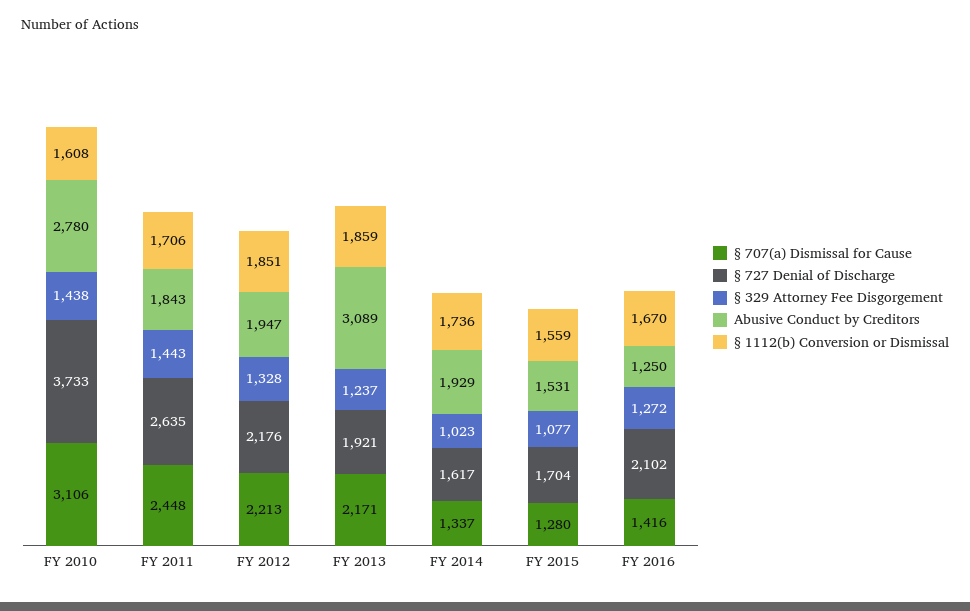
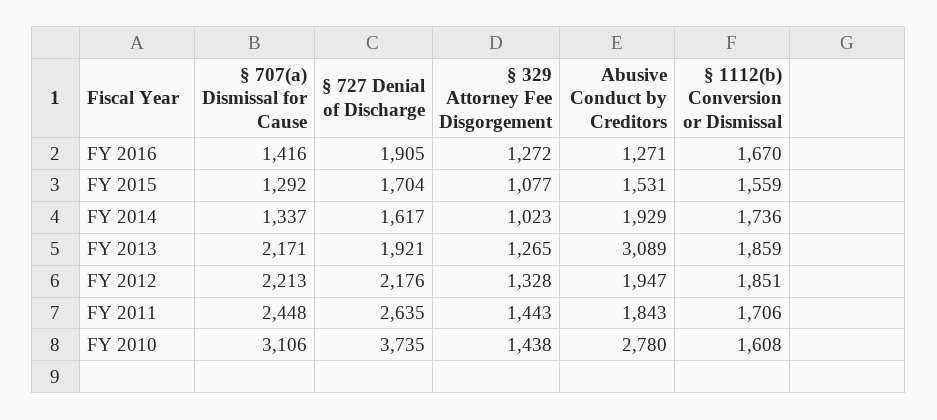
  {
    "§ 707(a) Dismissal for Cause": {
      "FY 2010": 3106,
      "FY 2011": 2448,
      "FY 2012": 2213,
      "FY 2013": 2171,
      "FY 2014": 1337,
-     "FY 2015": 1280,
+     "FY 2015": 1292,
      "FY 2016": 1416
    },
    "§ 727 Denial of Discharge": {
-     "FY 2010": 3733,
+     "FY 2010": 3735,
      "FY 2011": 2635,
      "FY 2012": 2176,
      "FY 2013": 1921,
      "FY 2014": 1617,
      "FY 2015": 1704,
-     "FY 2016": 2102
+     "FY 2016": 1905
    },
    "§ 329 Attorney Fee Disgorgement": {
      "FY 2010": 1438,
      "FY 2011": 1443,
      "FY 2012": 1328,
-     "FY 2013": 1237,
+     "FY 2013": 1265,
      "FY 2014": 1023,
      "FY 2015": 1077,
      "FY 2016": 1272
    },
    "Abusive Conduct by Creditors": {
      "FY 2010": 2780,
      "FY 2011": 1843,
      "FY 2012": 1947,
      "FY 2013": 3089,
      "FY 2014": 1929,
      "FY 2015": 1531,
-     "FY 2016": 1250
+     "FY 2016": 1271
    },
    "§ 1112(b) Conversion or Dismissal": {
      "FY 2010": 1608,
      "FY 2011": 1706,
      "FY 2012": 1851,
      "FY 2013": 1859,
      "FY 2014": 1736,
      "FY 2015": 1559,
      "FY 2016": 1670
    }
  }

